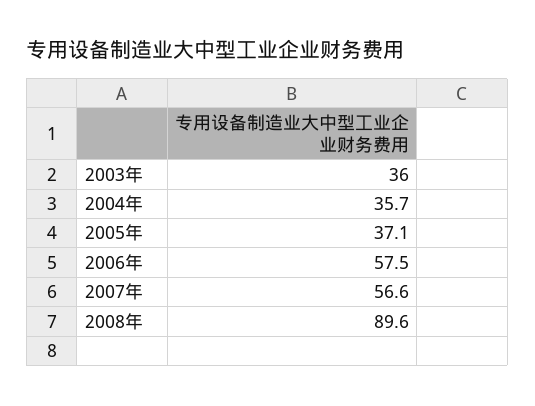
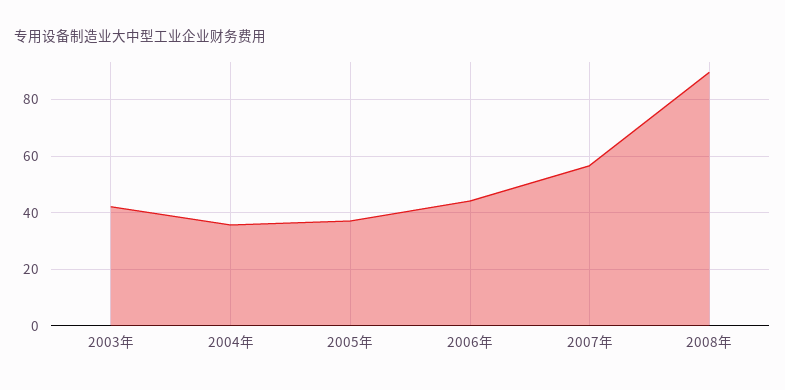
  {
-   "2003年": 36,
+   "2003年": 42.5,
    "2004年": 35.7,
    "2005年": 37.1,
-   "2006年": 57.5,
+   "2006年": 45,
    "2007年": 56.6,
    "2008年": 89.6
  }

